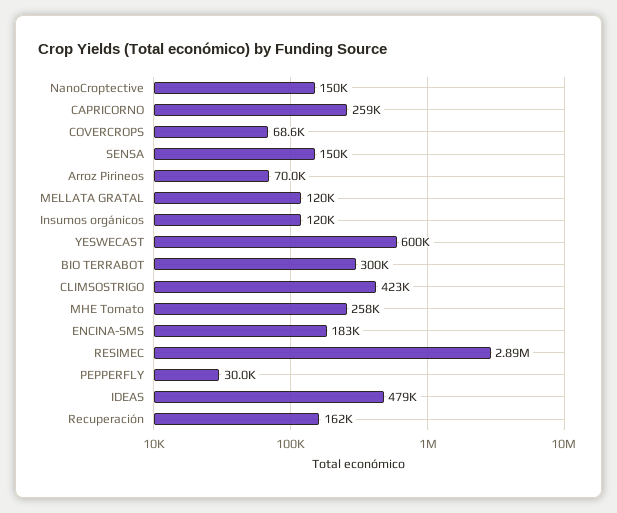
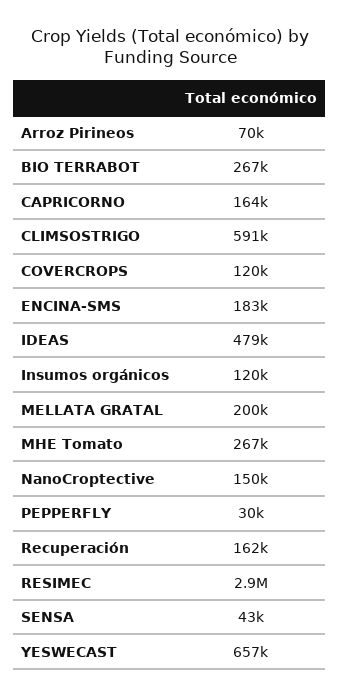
  {
    "NanoCroptective": 150000,
-   "CAPRICORNO": 259000,
+   "CAPRICORNO": 164000,
-   "COVERCROPS": 68600,
+   "COVERCROPS": 120000,
-   "SENSA": 150000,
+   "SENSA": 43000,
    "Arroz Pirineos": 70000,
-   "MELLATA GRATAL": 120000,
+   "MELLATA GRATAL": 200000,
    "Insumos orgánicos": 120000,
-   "YESWECAST": 600000,
+   "YESWECAST": 657000,
-   "BIO TERRABOT": 300000,
+   "BIO TERRABOT": 267000,
-   "CLIMSOSTRIGO": 423000,
+   "CLIMSOSTRIGO": 591000,
-   "MHE Tomato": 258000,
+   "MHE Tomato": 267000,
    "ENCINA-SMS": 183000,
    "RESIMEC": 2890000,
    "PEPPERFLY": 30000,
    "IDEAS": 479000,
    "Recuperación": 162000
  }

